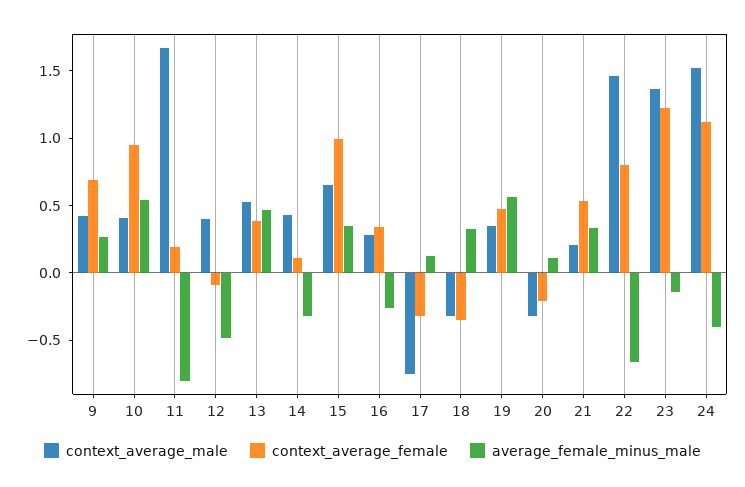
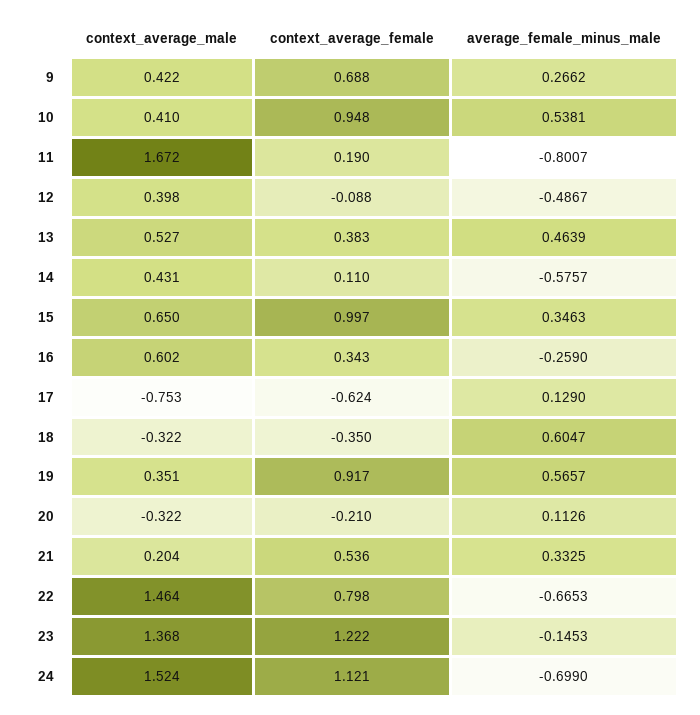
  {
    "context_average_male": {
      "9": 0.422,
      "10": 0.41,
      "11": 1.672,
      "12": 0.398,
      "13": 0.527,
      "14": 0.431,
      "15": 0.65,
-     "16": 0.3,
+     "16": 0.602,
      "17": -0.753,
      "18": -0.322,
      "19": 0.351,
      "20": -0.322,
      "21": 0.204,
      "22": 1.464,
      "23": 1.368,
      "24": 1.524
    },
    "context_average_female": {
      "9": 0.688,
      "10": 0.948,
      "11": 0.19,
      "12": -0.088,
      "13": 0.383,
      "14": 0.11,
      "15": 0.997,
      "16": 0.343,
-     "17": -0.3,
+     "17": -0.624,
      "18": -0.35,
-     "19": 0.5,
+     "19": 0.917,
      "20": -0.21,
      "21": 0.536,
      "22": 0.798,
      "23": 1.222,
      "24": 1.121
    },
    "average_female_minus_male": {
      "9": 0.2662,
      "10": 0.5381,
      "11": -0.8007,
      "12": -0.4867,
      "13": 0.4639,
-     "14": -0.3,
+     "14": -0.5757,
      "15": 0.3463,
      "16": -0.259,
      "17": 0.129,
-     "18": 0.3,
+     "18": 0.6047,
      "19": 0.5657,
      "20": 0.1126,
      "21": 0.3325,
      "22": -0.6653,
      "23": -0.1453,
-     "24": -0.4
+     "24": -0.699
    }
  }

